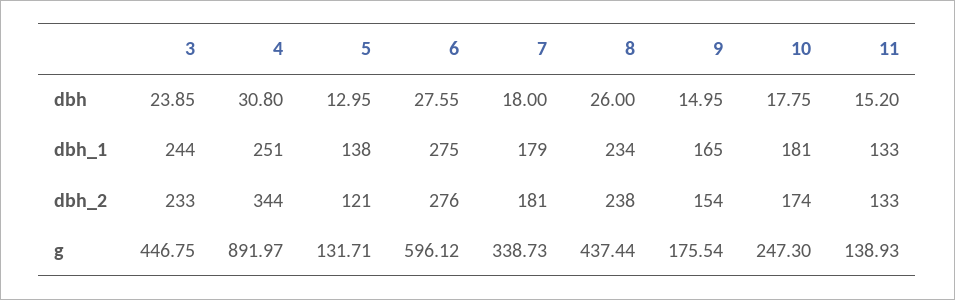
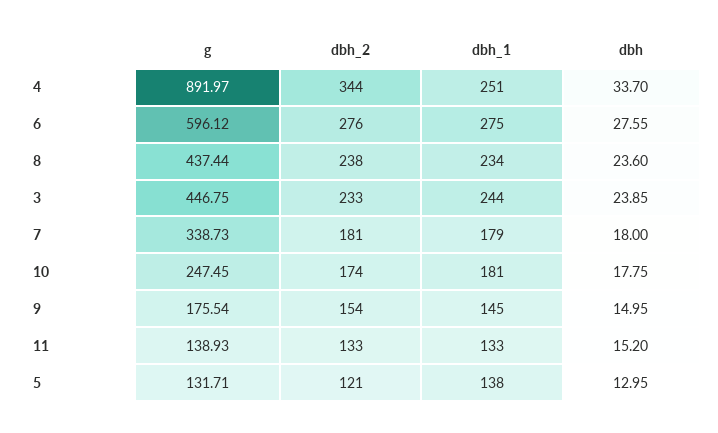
  {
    "3": {
      "dbh": 23.85,
      "dbh_1": 244,
      "dbh_2": 233,
      "g": 446.75
    },
    "4": {
-     "dbh": 30.8,
+     "dbh": 33.7,
      "dbh_1": 251,
      "dbh_2": 344,
      "g": 891.97
    },
    "5": {
      "dbh": 12.95,
      "dbh_1": 138,
      "dbh_2": 121,
      "g": 131.71
    },
    "6": {
      "dbh": 27.55,
      "dbh_1": 275,
      "dbh_2": 276,
      "g": 596.12
    },
    "7": {
      "dbh": 18,
      "dbh_1": 179,
      "dbh_2": 181,
      "g": 338.73
    },
    "8": {
-     "dbh": 26,
+     "dbh": 23.6,
      "dbh_1": 234,
      "dbh_2": 238,
      "g": 437.44
    },
    "9": {
      "dbh": 14.95,
-     "dbh_1": 165,
+     "dbh_1": 145,
      "dbh_2": 154,
      "g": 175.54
    },
    "10": {
      "dbh": 17.75,
      "dbh_1": 181,
      "dbh_2": 174,
-     "g": 247.3
+     "g": 247.45
    },
    "11": {
      "dbh": 15.2,
      "dbh_1": 133,
      "dbh_2": 133,
      "g": 138.93
    }
  }

